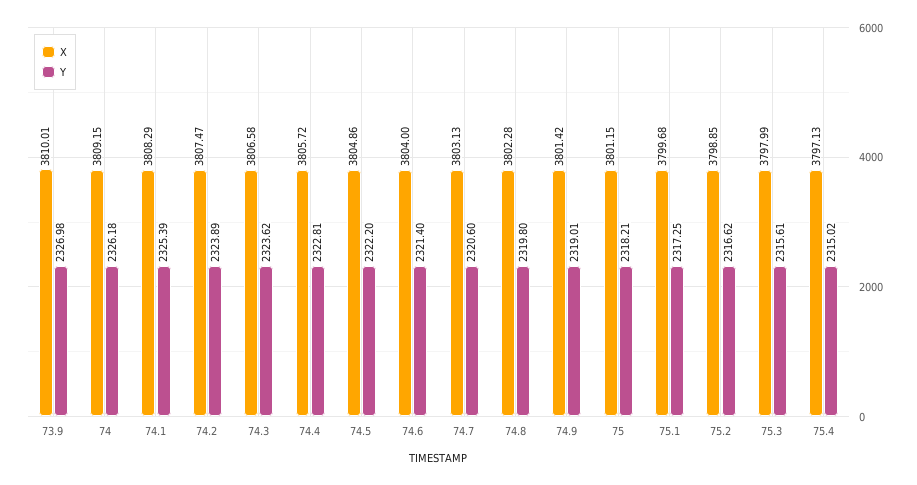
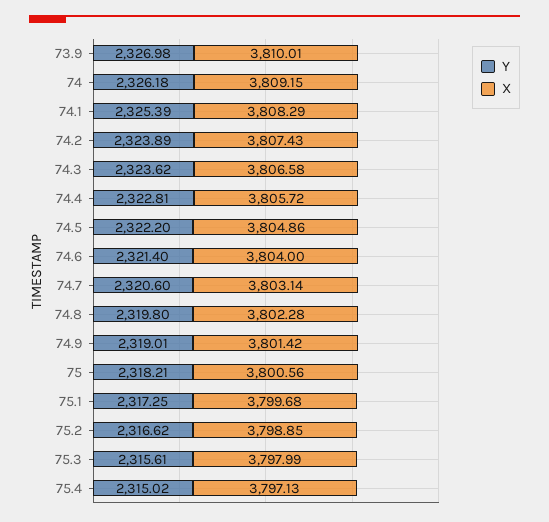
  {
    "X": {
      "73.9": 3810.01,
      "74": 3809.15,
      "74.1": 3808.29,
-     "74.2": 3807.47,
+     "74.2": 3807.43,
      "74.3": 3806.58,
      "74.4": 3805.72,
      "74.5": 3804.86,
      "74.6": 3804,
-     "74.7": 3803.13,
+     "74.7": 3803.14,
      "74.8": 3802.28,
      "74.9": 3801.42,
-     "75": 3801.15,
+     "75": 3800.56,
      "75.1": 3799.68,
      "75.2": 3798.85,
      "75.3": 3797.99,
      "75.4": 3797.13
    },
    "Y": {
      "73.9": 2326.98,
      "74": 2326.18,
      "74.1": 2325.39,
      "74.2": 2323.89,
      "74.3": 2323.62,
      "74.4": 2322.81,
      "74.5": 2322.2,
      "74.6": 2321.4,
      "74.7": 2320.6,
      "74.8": 2319.8,
      "74.9": 2319.01,
      "75": 2318.21,
      "75.1": 2317.25,
      "75.2": 2316.62,
      "75.3": 2315.61,
      "75.4": 2315.02
    }
  }

